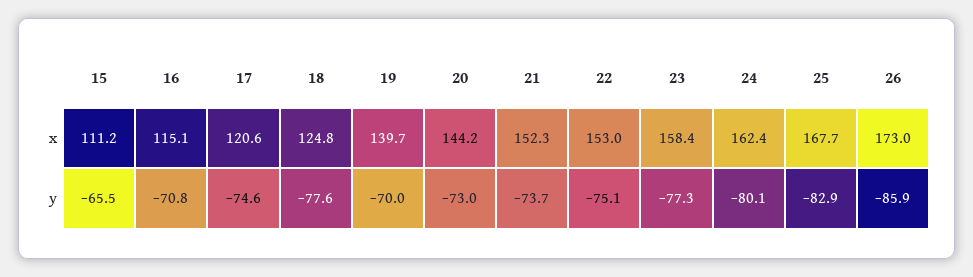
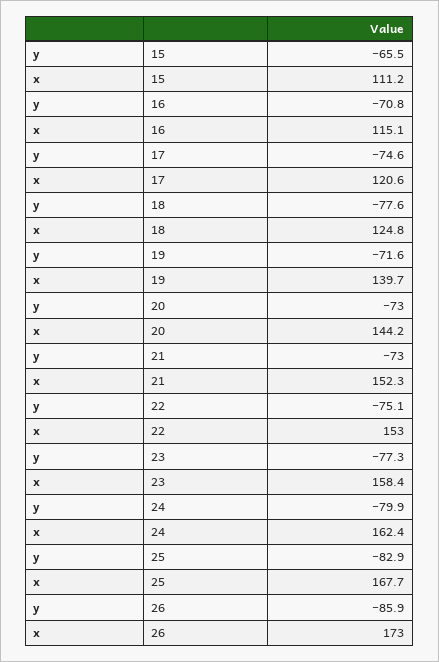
  {
    "15": {
      "x": 111.2,
      "y": -65.5
    },
    "16": {
      "x": 115.1,
      "y": -70.8
    },
    "17": {
      "x": 120.6,
      "y": -74.6
    },
    "18": {
      "x": 124.8,
      "y": -77.6
    },
    "19": {
      "x": 139.7,
-     "y": -70
+     "y": -71.6
    },
    "20": {
      "x": 144.2,
      "y": -73
    },
    "21": {
      "x": 152.3,
-     "y": -73.7
+     "y": -73
    },
    "22": {
      "x": 153,
      "y": -75.1
    },
    "23": {
      "x": 158.4,
      "y": -77.3
    },
    "24": {
      "x": 162.4,
-     "y": -80.1
+     "y": -79.9
    },
    "25": {
      "x": 167.7,
      "y": -82.9
    },
    "26": {
      "x": 173,
      "y": -85.9
    }
  }

